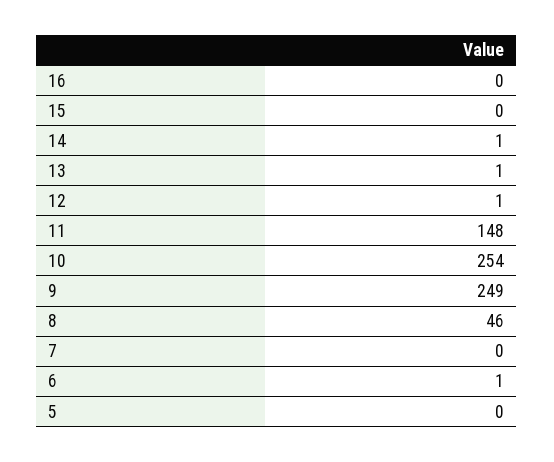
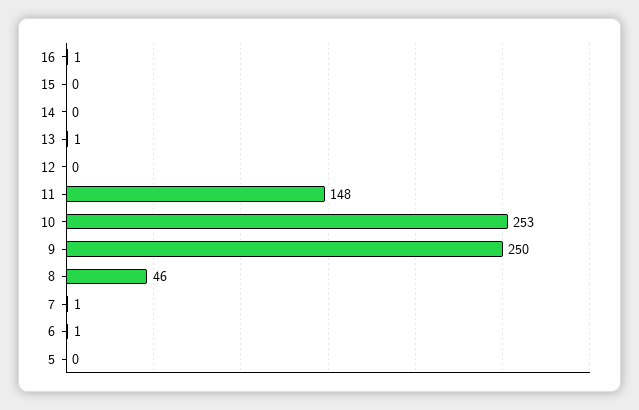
  {
-   "16": 0,
+   "16": 1,
    "15": 0,
-   "14": 1,
+   "14": 0,
    "13": 1,
-   "12": 1,
+   "12": 0,
    "11": 148,
-   "10": 254,
+   "10": 253,
-   "9": 249,
+   "9": 250,
    "8": 46,
-   "7": 0,
+   "7": 1,
    "6": 1,
    "5": 0
  }

